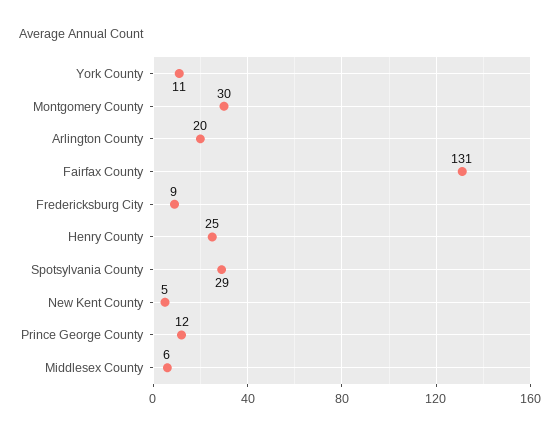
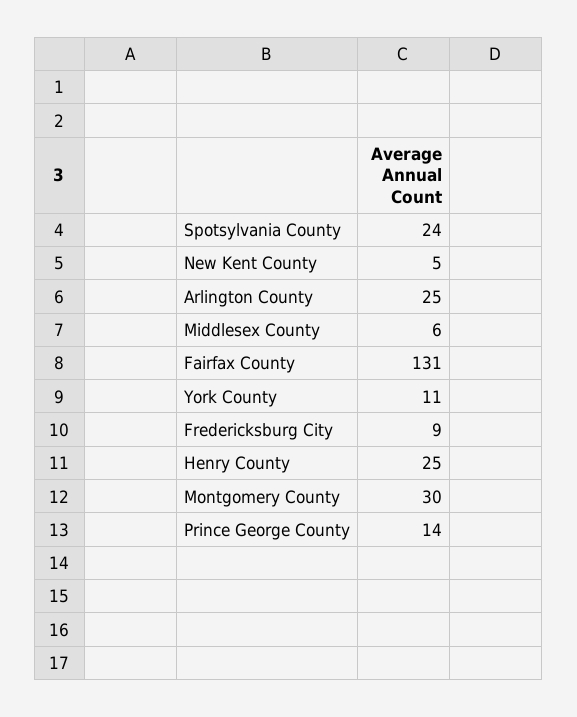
  {
    "York County": 11,
    "Montgomery County": 30,
-   "Arlington County": 20,
+   "Arlington County": 25,
    "Fairfax County": 131,
    "Fredericksburg City": 9,
    "Henry County": 25,
-   "Spotsylvania County": 29,
+   "Spotsylvania County": 24,
    "New Kent County": 5,
-   "Prince George County": 12,
+   "Prince George County": 14,
    "Middlesex County": 6
  }

